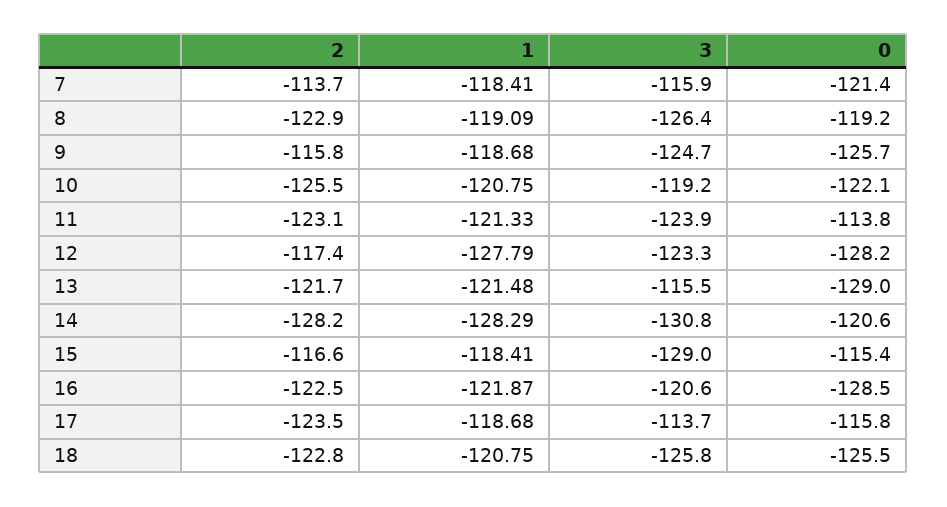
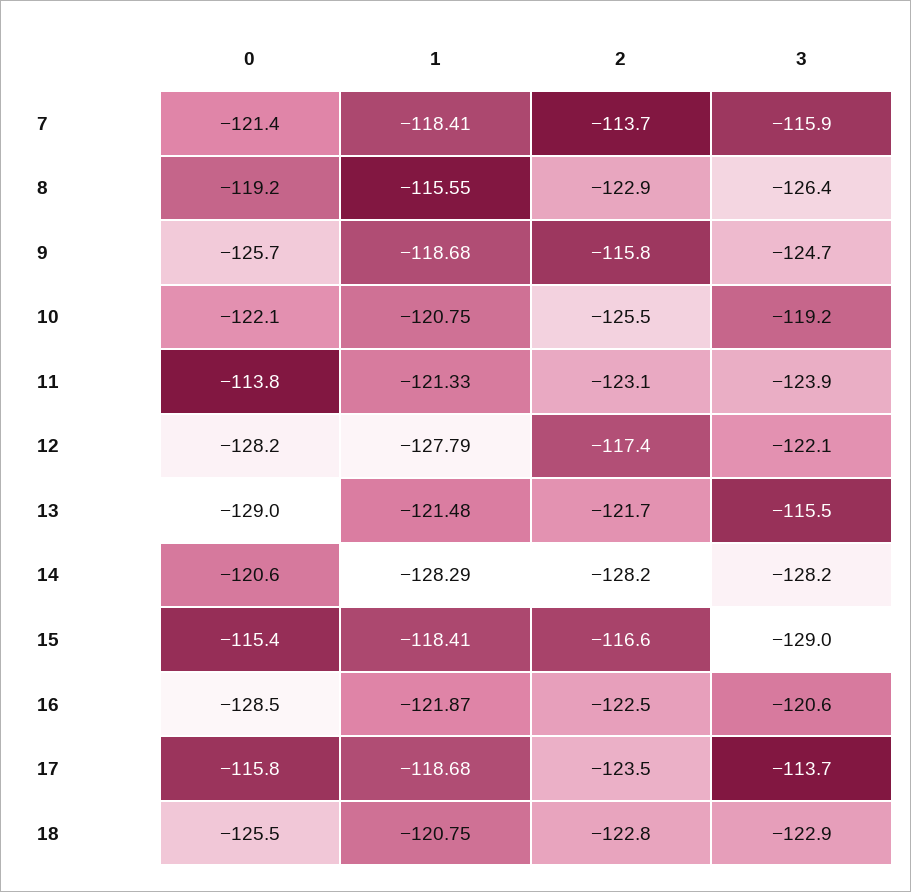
  {
    "2": {
      "7": -113.7,
      "8": -122.9,
      "9": -115.8,
      "10": -125.5,
      "11": -123.1,
      "12": -117.4,
      "13": -121.7,
      "14": -128.2,
      "15": -116.6,
      "16": -122.5,
      "17": -123.5,
      "18": -122.8
    },
    "1": {
      "7": -118.41,
-     "8": -119.09,
+     "8": -115.55,
      "9": -118.68,
      "10": -120.75,
      "11": -121.33,
      "12": -127.79,
      "13": -121.48,
      "14": -128.29,
      "15": -118.41,
      "16": -121.87,
      "17": -118.68,
      "18": -120.75
    },
    "3": {
      "7": -115.9,
      "8": -126.4,
      "9": -124.7,
      "10": -119.2,
      "11": -123.9,
-     "12": -123.3,
+     "12": -122.1,
      "13": -115.5,
-     "14": -130.8,
+     "14": -128.2,
      "15": -129,
      "16": -120.6,
      "17": -113.7,
-     "18": -125.8
+     "18": -122.9
    },
    "0": {
      "7": -121.4,
      "8": -119.2,
      "9": -125.7,
      "10": -122.1,
      "11": -113.8,
      "12": -128.2,
      "13": -129,
      "14": -120.6,
      "15": -115.4,
      "16": -128.5,
      "17": -115.8,
      "18": -125.5
    }
  }

